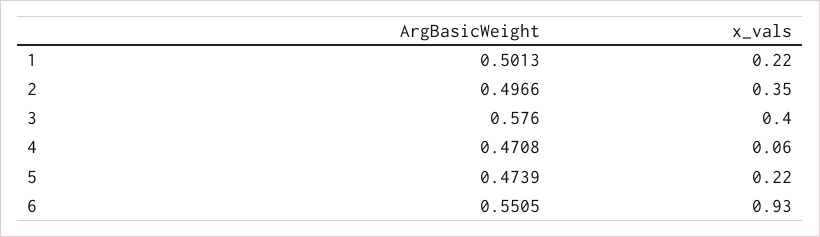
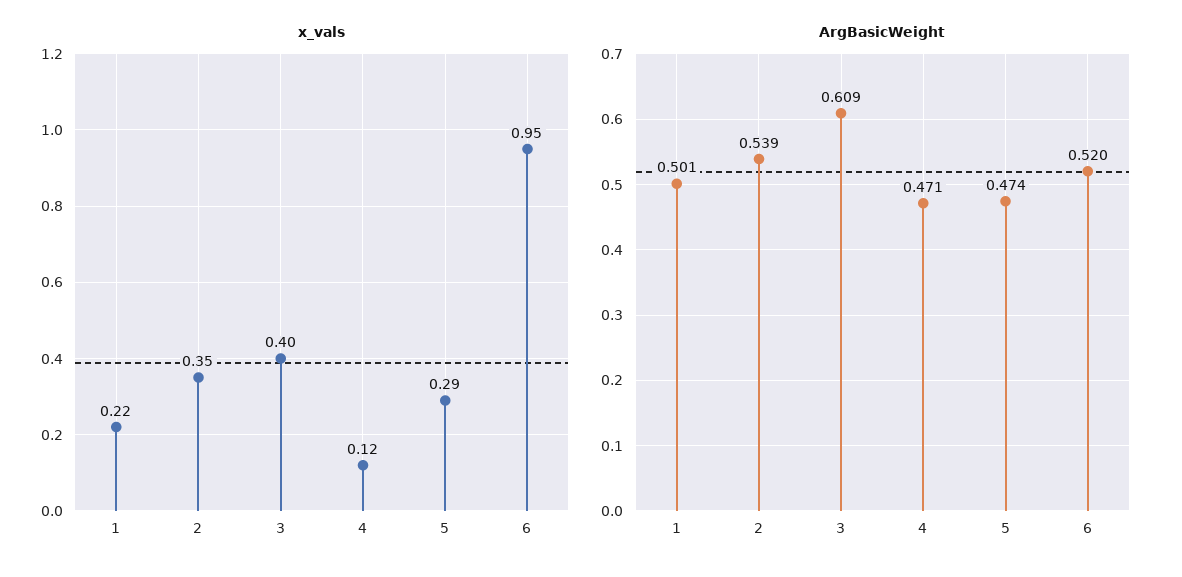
  {
    "ArgBasicWeight": {
      "1": 0.5013,
-     "2": 0.4966,
+     "2": 0.539,
-     "3": 0.576,
+     "3": 0.609,
      "4": 0.4708,
      "5": 0.4739,
-     "6": 0.5505
+     "6": 0.52
    },
    "x_vals": {
      "1": 0.22,
      "2": 0.35,
      "3": 0.4,
-     "4": 0.06,
+     "4": 0.12,
-     "5": 0.22,
+     "5": 0.29,
-     "6": 0.93
+     "6": 0.95
    }
  }

